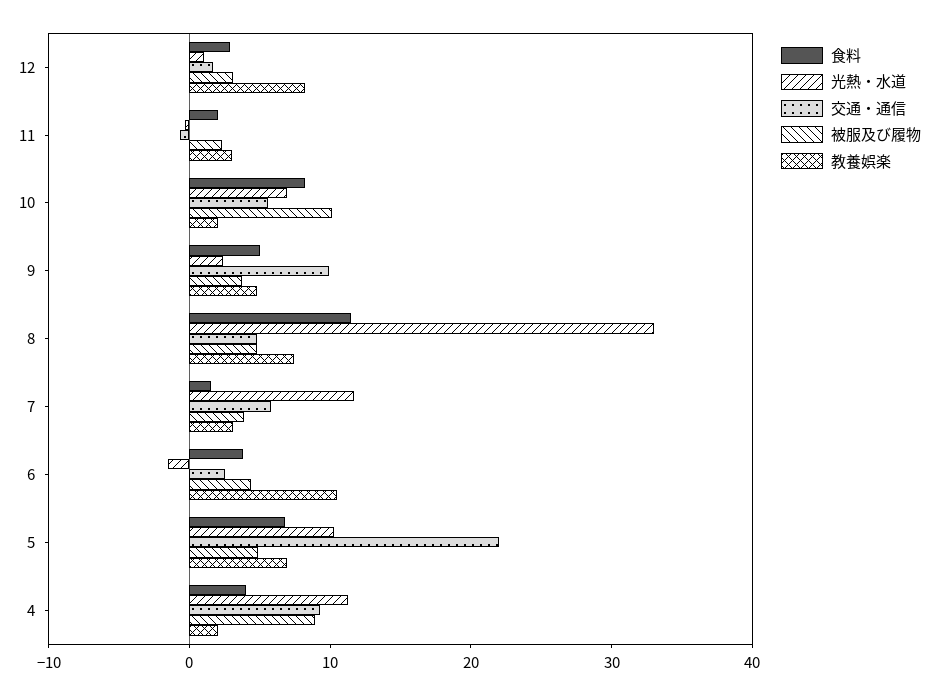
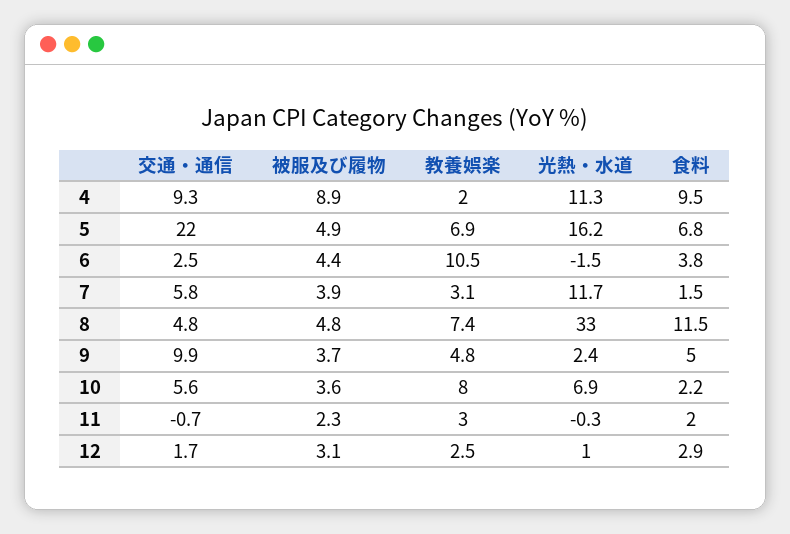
  {
    "食料": {
      "12": 2.9,
      "11": 2,
-     "10": 8,
+     "10": 2.2,
      "9": 5,
      "8": 11.5,
      "7": 1.5,
      "6": 3.8,
      "5": 6.8,
-     "4": 4
+     "4": 9.5
    },
    "光熱・水道": {
      "12": 1,
      "11": -0.3,
      "10": 6.9,
      "9": 2.4,
      "8": 33,
      "7": 11.7,
      "6": -1.5,
-     "5": 10,
+     "5": 16.2,
      "4": 11.3
    },
    "交通・通信": {
      "12": 1.7,
      "11": -0.7,
      "10": 5.6,
      "9": 9.9,
      "8": 4.8,
      "7": 5.8,
      "6": 2.5,
      "5": 22,
      "4": 9.3
    },
    "被服及び履物": {
      "12": 3.1,
      "11": 2.3,
-     "10": 10,
+     "10": 3.6,
      "9": 3.7,
      "8": 4.8,
      "7": 3.9,
      "6": 4.4,
      "5": 4.9,
      "4": 8.9
    },
    "教養娯楽": {
-     "12": 8,
+     "12": 2.5,
      "11": 3,
-     "10": 2,
+     "10": 8,
      "9": 4.8,
      "8": 7.4,
      "7": 3.1,
      "6": 10.5,
      "5": 6.9,
      "4": 2
    }
  }

